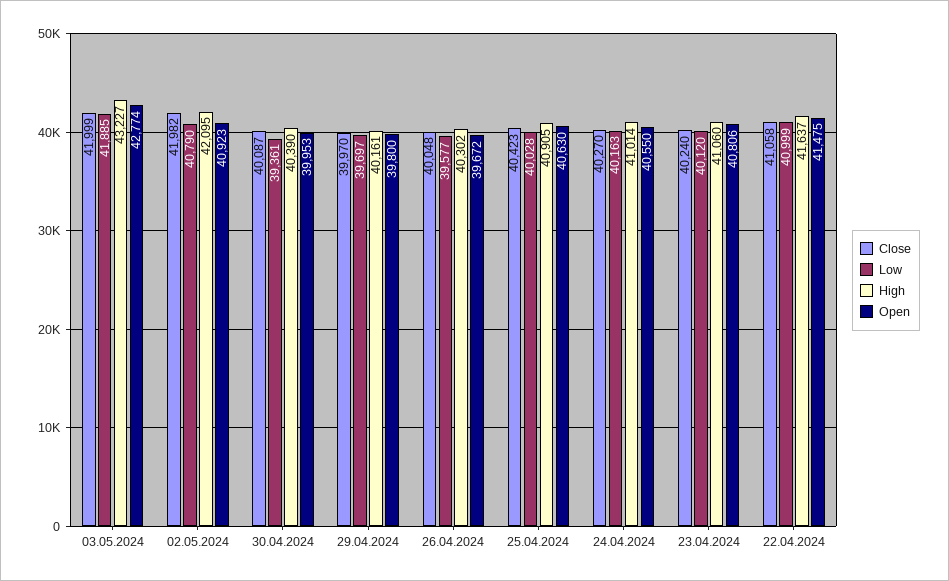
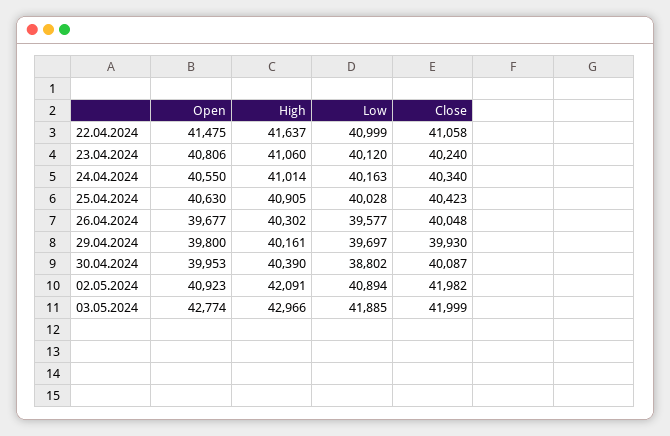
  {
    "Close": {
      "03.05.2024": 41999,
      "02.05.2024": 41982,
      "30.04.2024": 40087,
-     "29.04.2024": 39970,
+     "29.04.2024": 39930,
      "26.04.2024": 40048,
      "25.04.2024": 40423,
-     "24.04.2024": 40270,
+     "24.04.2024": 40340,
      "23.04.2024": 40240,
      "22.04.2024": 41058
    },
    "Low": {
      "03.05.2024": 41885,
-     "02.05.2024": 40790,
+     "02.05.2024": 40894,
-     "30.04.2024": 39361,
+     "30.04.2024": 38802,
      "29.04.2024": 39697,
      "26.04.2024": 39577,
      "25.04.2024": 40028,
      "24.04.2024": 40163,
      "23.04.2024": 40120,
      "22.04.2024": 40999
    },
    "High": {
-     "03.05.2024": 43227,
+     "03.05.2024": 42966,
-     "02.05.2024": 42095,
+     "02.05.2024": 42091,
      "30.04.2024": 40390,
      "29.04.2024": 40161,
      "26.04.2024": 40302,
      "25.04.2024": 40905,
      "24.04.2024": 41014,
      "23.04.2024": 41060,
      "22.04.2024": 41637
    },
    "Open": {
      "03.05.2024": 42774,
      "02.05.2024": 40923,
      "30.04.2024": 39953,
      "29.04.2024": 39800,
-     "26.04.2024": 39672,
+     "26.04.2024": 39677,
      "25.04.2024": 40630,
      "24.04.2024": 40550,
      "23.04.2024": 40806,
      "22.04.2024": 41475
    }
  }

